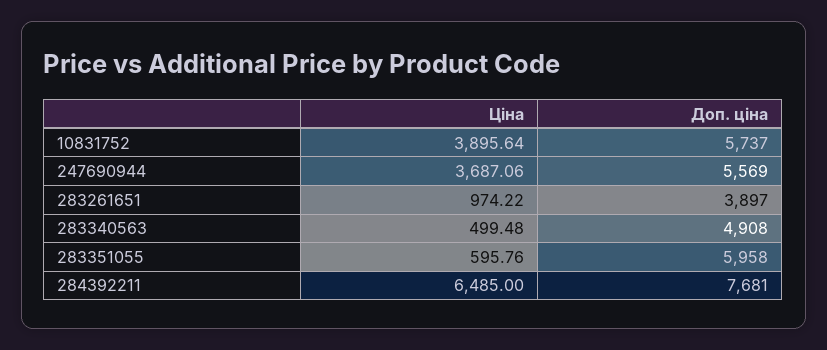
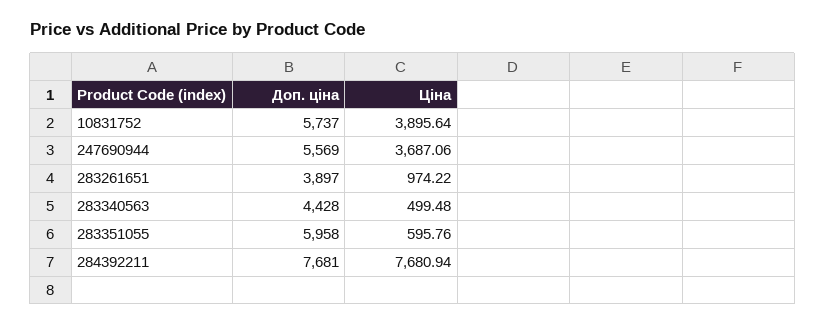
  {
    "Ціна": {
      "10831752": 3895.64,
      "247690944": 3687.06,
      "283261651": 974.22,
      "283340563": 499.48,
      "283351055": 595.76,
-     "284392211": 6485
+     "284392211": 7680.94
    },
    "Доп. ціна": {
      "10831752": 5737,
      "247690944": 5569,
      "283261651": 3897,
-     "283340563": 4908,
+     "283340563": 4428,
      "283351055": 5958,
      "284392211": 7681
    }
  }

